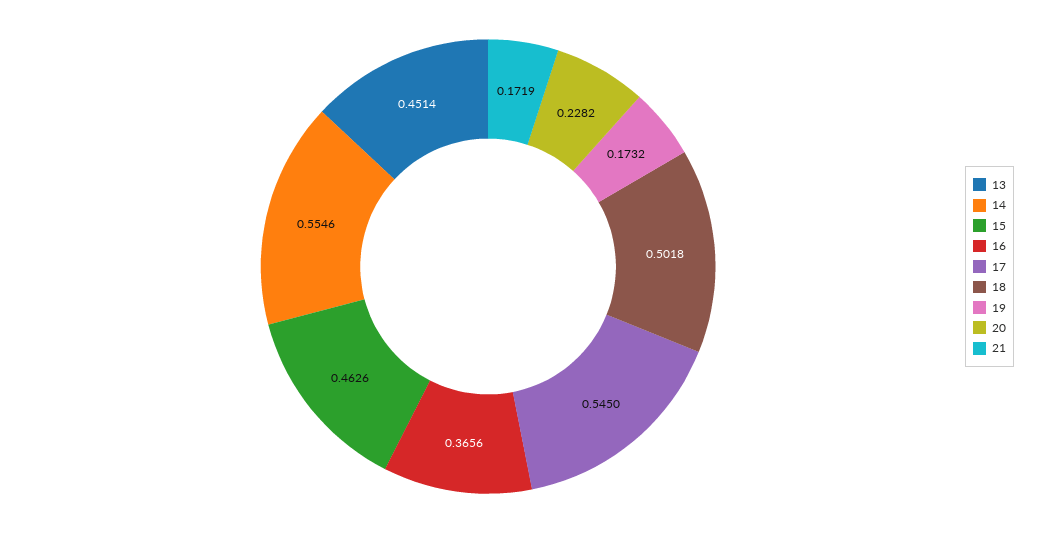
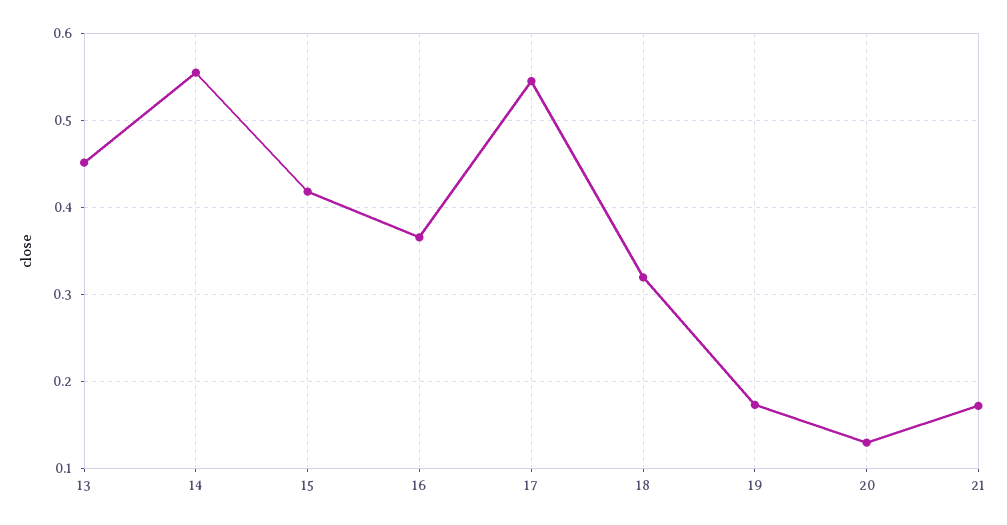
  {
    "13": 0.4514,
    "14": 0.5546,
-   "15": 0.4626,
+   "15": 0.42,
    "16": 0.3656,
    "17": 0.545,
-   "18": 0.5018,
+   "18": 0.32,
    "19": 0.1732,
-   "20": 0.2282,
+   "20": 0.13,
    "21": 0.1719
  }

